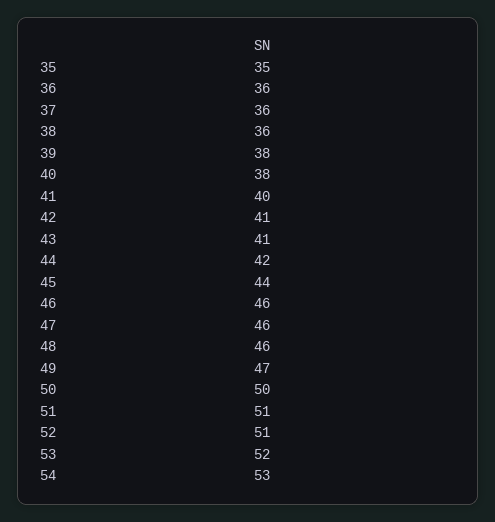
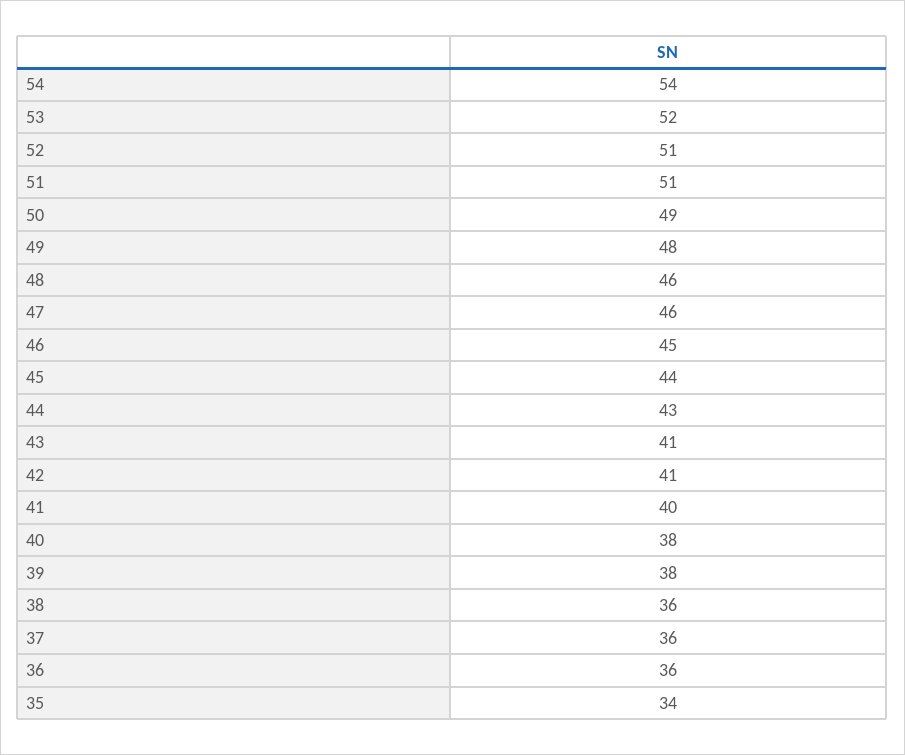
  {
-   "35": 35,
+   "35": 34,
    "36": 36,
    "37": 36,
    "38": 36,
    "39": 38,
    "40": 38,
    "41": 40,
    "42": 41,
    "43": 41,
-   "44": 42,
+   "44": 43,
    "45": 44,
-   "46": 46,
+   "46": 45,
    "47": 46,
    "48": 46,
-   "49": 47,
+   "49": 48,
-   "50": 50,
+   "50": 49,
    "51": 51,
    "52": 51,
    "53": 52,
-   "54": 53
+   "54": 54
  }

